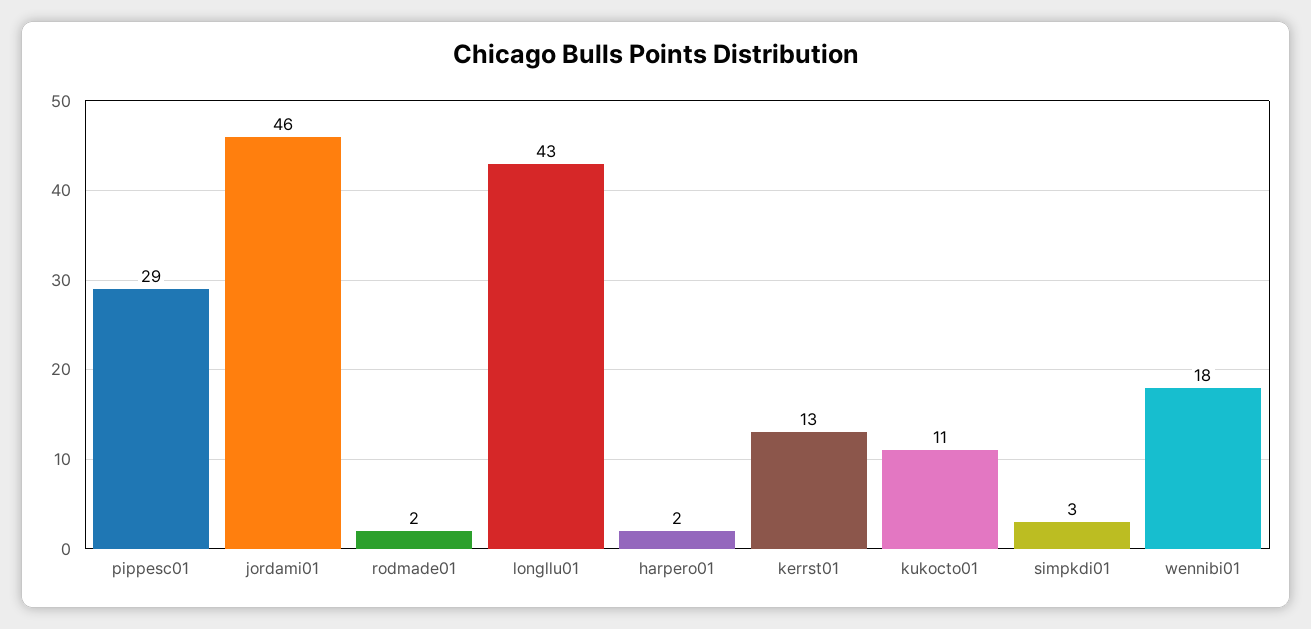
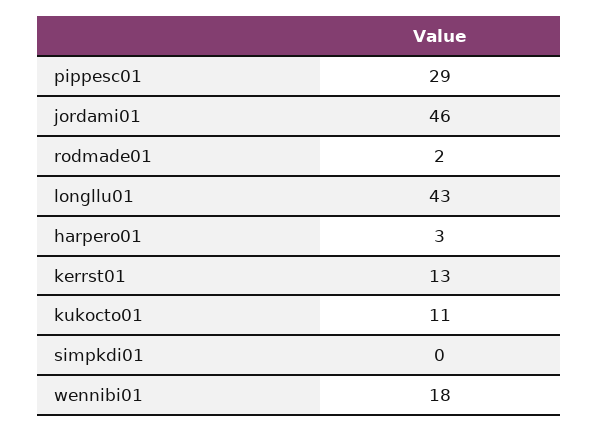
  {
    "pippesc01": 29,
    "jordami01": 46,
    "rodmade01": 2,
    "longllu01": 43,
-   "harpero01": 2,
+   "harpero01": 3,
    "kerrst01": 13,
    "kukocto01": 11,
-   "simpkdi01": 3,
+   "simpkdi01": 0,
    "wennibi01": 18
  }

